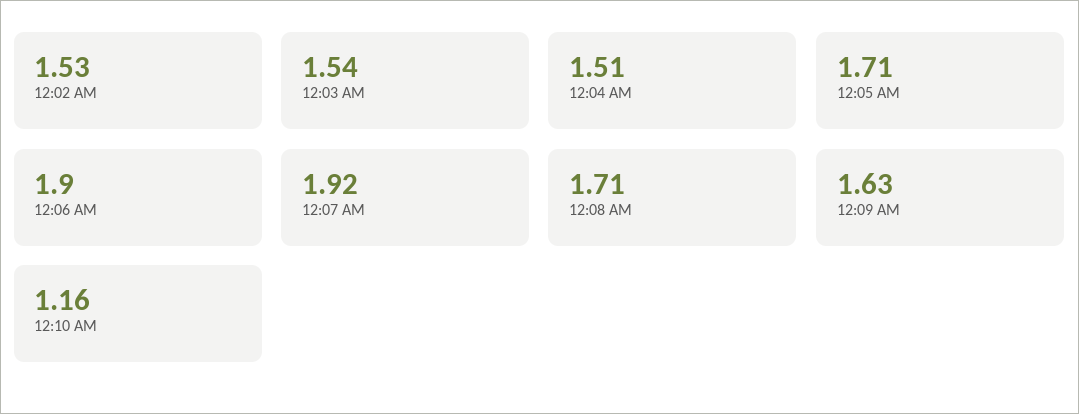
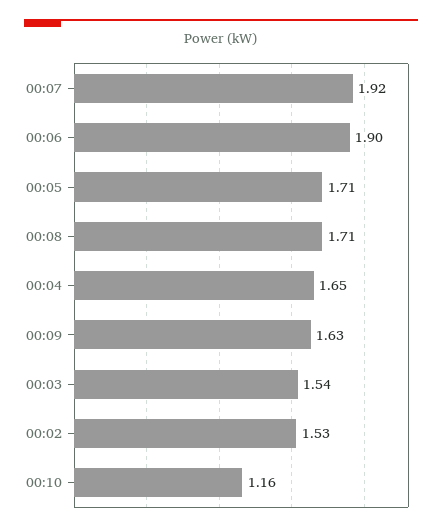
  {
    "12:02 AM": 1.53,
    "12:03 AM": 1.54,
-   "12:04 AM": 1.51,
+   "12:04 AM": 1.65,
    "12:05 AM": 1.71,
    "12:06 AM": 1.9,
    "12:07 AM": 1.92,
    "12:08 AM": 1.71,
    "12:09 AM": 1.63,
    "12:10 AM": 1.16
  }

